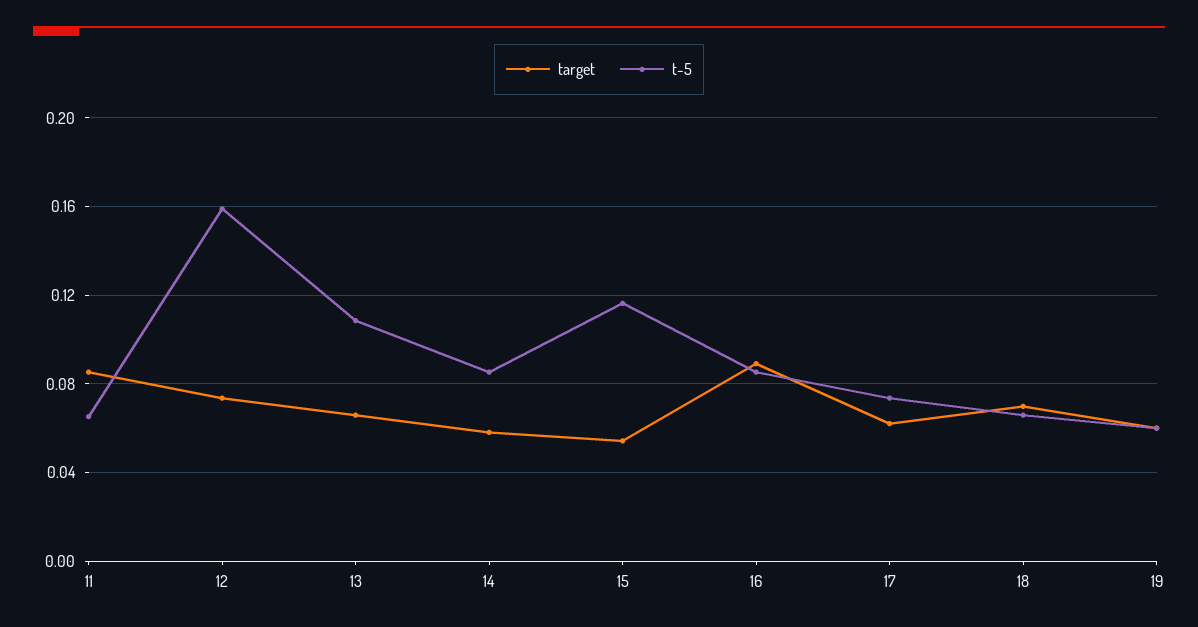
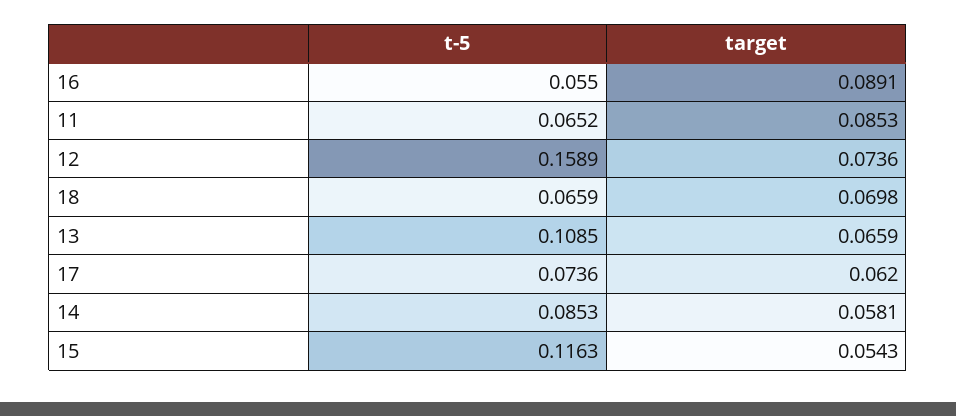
  {
    "target": {
      "11": 0.0853,
      "12": 0.0736,
      "13": 0.0659,
      "14": 0.0581,
      "15": 0.0543,
      "16": 0.0891,
      "17": 0.062,
-     "18": 0.0698,
+     "18": 0.0698
-     "19": 0.06
    },
    "t-5": {
      "11": 0.0652,
      "12": 0.1589,
      "13": 0.1085,
      "14": 0.0853,
      "15": 0.1163,
-     "16": 0.085,
+     "16": 0.055,
      "17": 0.0736,
-     "18": 0.0659,
+     "18": 0.0659
-     "19": 0.06
    }
  }

